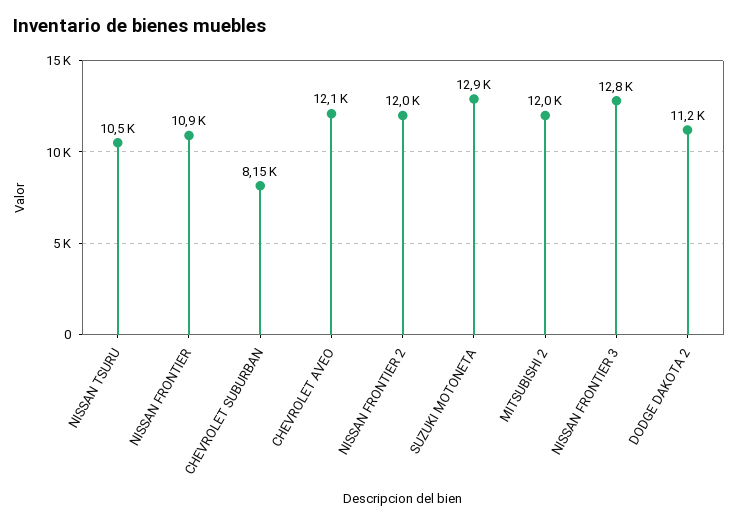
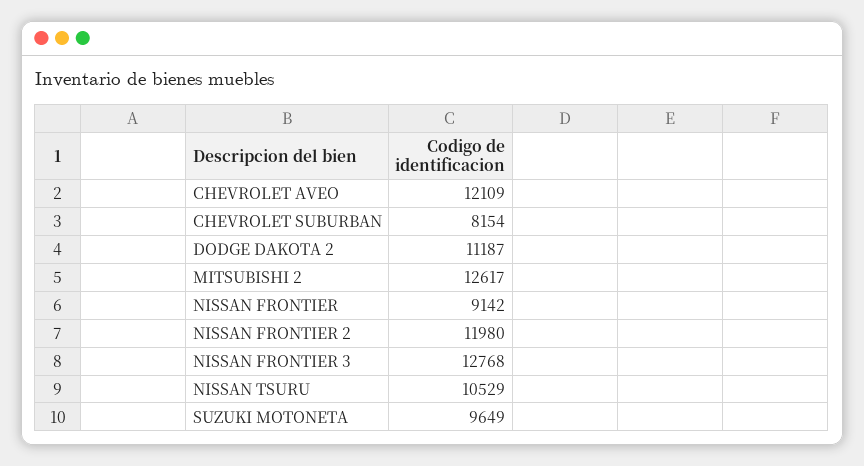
  {
    "NISSAN TSURU": 10529,
-   "NISSAN FRONTIER": 10900,
+   "NISSAN FRONTIER": 9142,
    "CHEVROLET SUBURBAN": 8154,
    "CHEVROLET AVEO": 12109,
    "NISSAN FRONTIER 2": 11980,
-   "SUZUKI MOTONETA": 12900,
+   "SUZUKI MOTONETA": 9649,
-   "MITSUBISHI 2": 12000,
+   "MITSUBISHI 2": 12617,
    "NISSAN FRONTIER 3": 12768,
    "DODGE DAKOTA 2": 11187
  }

